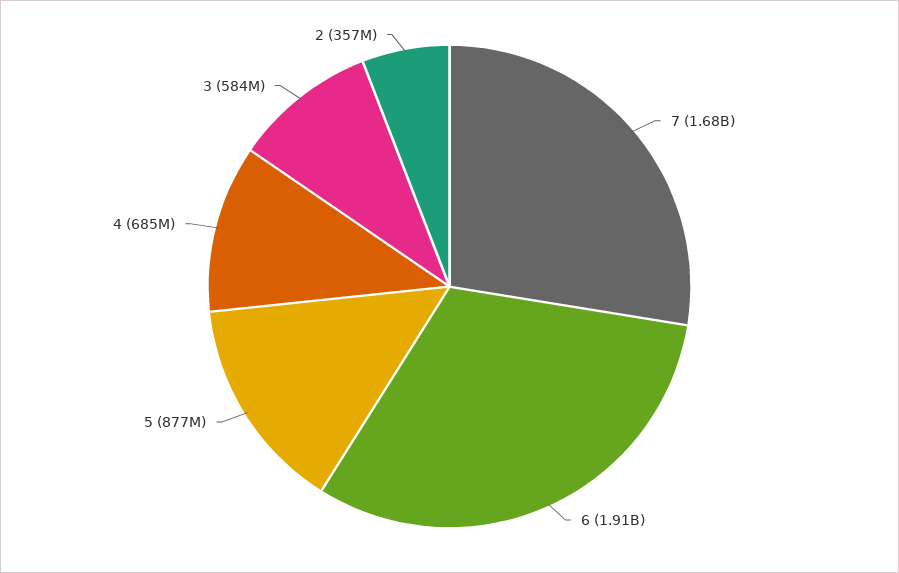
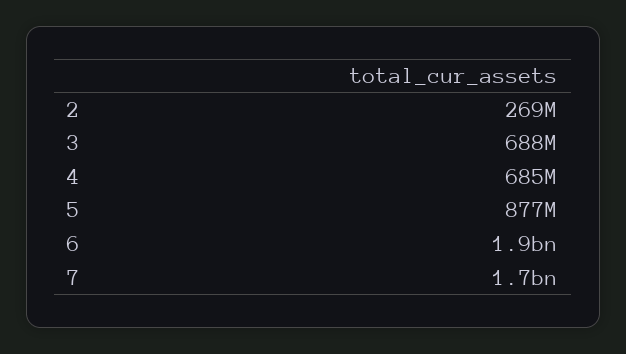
  {
    "7": 1680000000,
    "6": 1910000000,
    "5": 877000000,
    "4": 685000000,
-   "3": 584000000,
+   "3": 688000000,
-   "2": 357000000
+   "2": 269000000
  }

